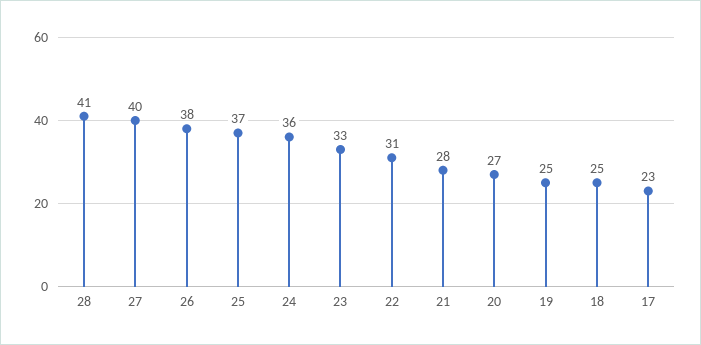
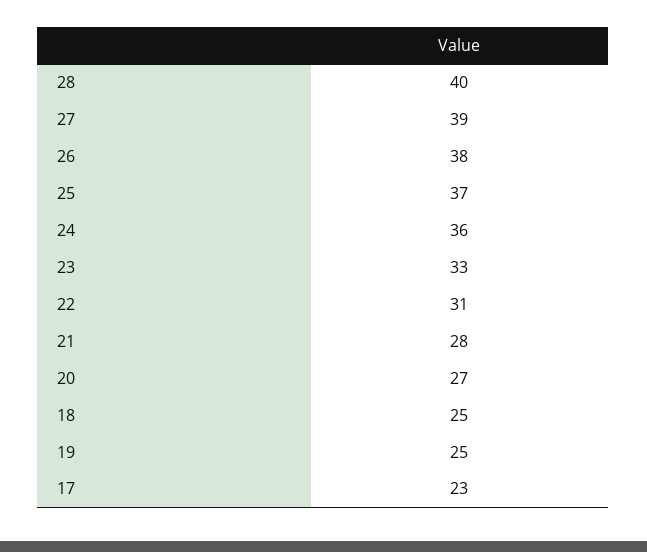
  {
-   "28": 41,
+   "28": 40,
-   "27": 40,
+   "27": 39,
    "26": 38,
    "25": 37,
    "24": 36,
    "23": 33,
    "22": 31,
    "21": 28,
    "20": 27,
    "19": 25,
    "18": 25,
    "17": 23
  }

